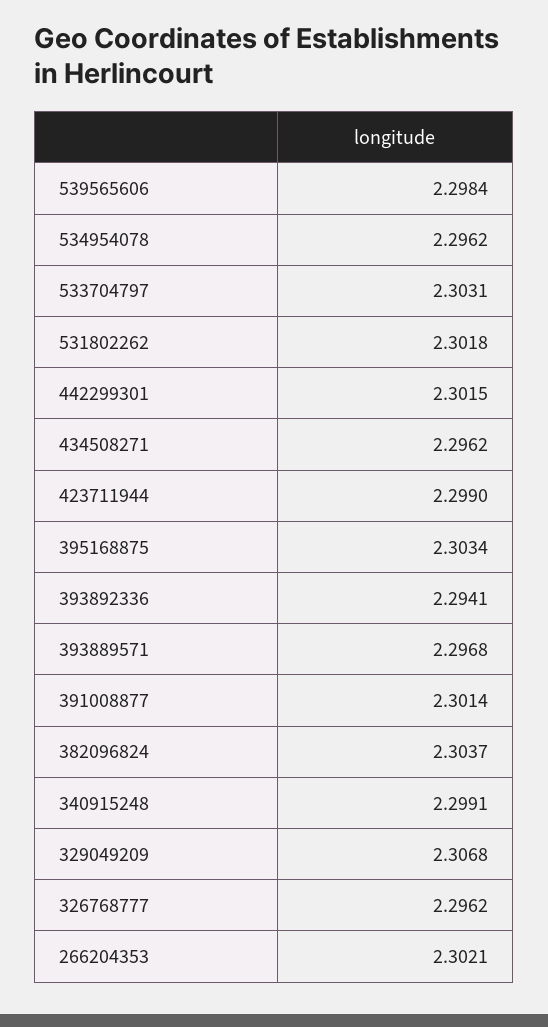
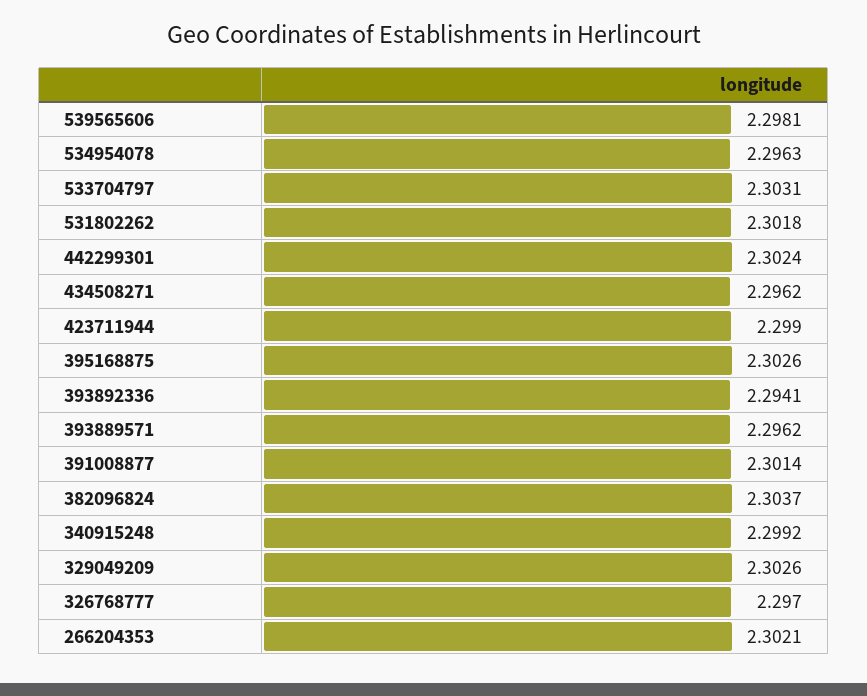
  {
-   "539565606": 2.2984,
+   "539565606": 2.2981,
-   "534954078": 2.2962,
+   "534954078": 2.2963,
    "533704797": 2.3031,
    "531802262": 2.3018,
-   "442299301": 2.3015,
+   "442299301": 2.3024,
    "434508271": 2.2962,
    "423711944": 2.299,
-   "395168875": 2.3034,
+   "395168875": 2.3026,
    "393892336": 2.2941,
-   "393889571": 2.2968,
+   "393889571": 2.2962,
    "391008877": 2.3014,
    "382096824": 2.3037,
-   "340915248": 2.2991,
+   "340915248": 2.2992,
-   "329049209": 2.3068,
+   "329049209": 2.3026,
-   "326768777": 2.2962,
+   "326768777": 2.297,
    "266204353": 2.3021
  }

